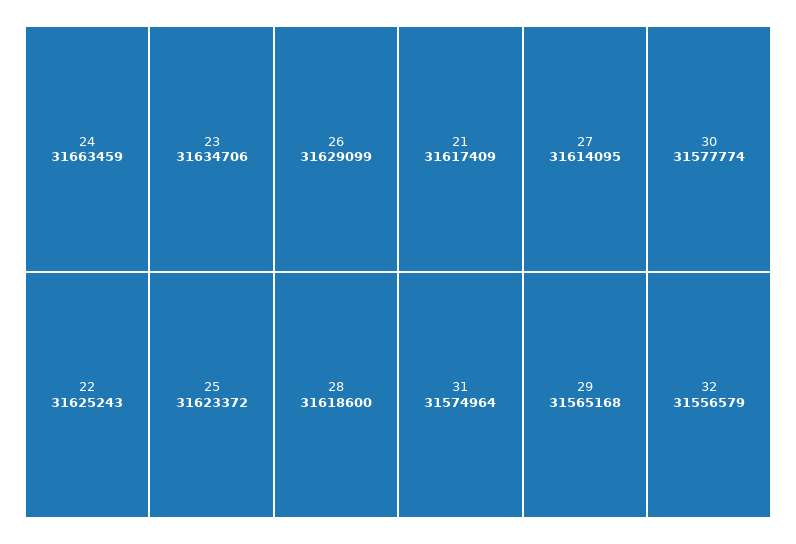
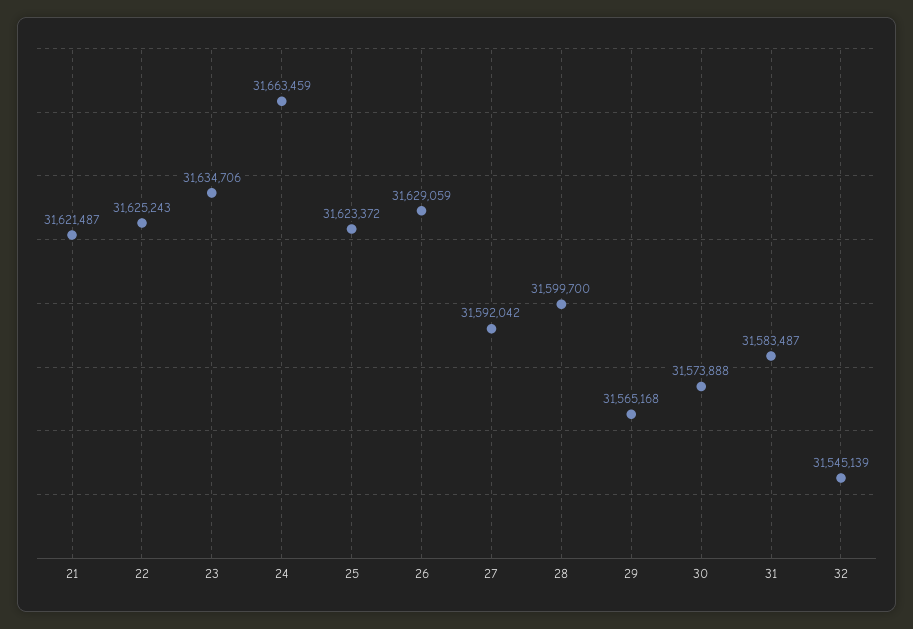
  {
    "24": 31663459,
    "23": 31634706,
-   "26": 31629099,
+   "26": 31629059,
    "22": 31625243,
    "25": 31623372,
-   "28": 31618600,
+   "28": 31599700,
-   "21": 31617409,
+   "21": 31621487,
-   "27": 31614095,
+   "27": 31592042,
-   "30": 31577774,
+   "30": 31573888,
-   "31": 31574964,
+   "31": 31583487,
    "29": 31565168,
-   "32": 31556579
+   "32": 31545139
  }

